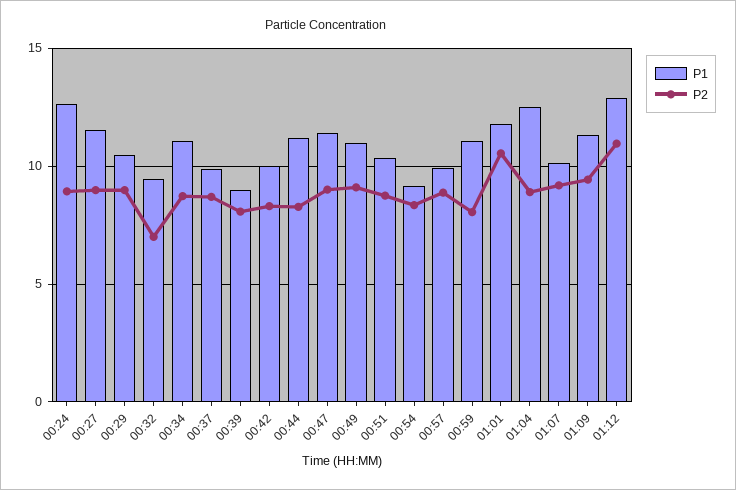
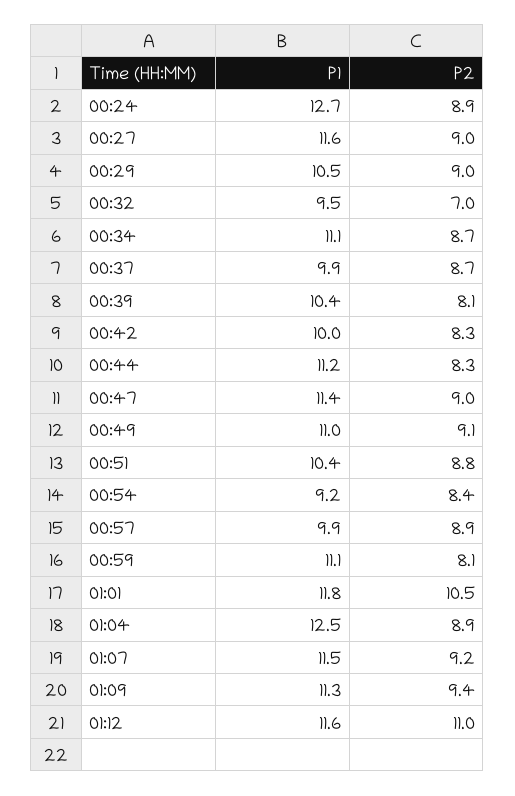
  {
    "P1": {
      "00:24": 12.7,
      "00:27": 11.6,
      "00:29": 10.5,
      "00:32": 9.5,
      "00:34": 11.1,
      "00:37": 9.9,
-     "00:39": 9,
+     "00:39": 10.4,
      "00:42": 10,
      "00:44": 11.2,
      "00:47": 11.4,
      "00:49": 11,
      "00:51": 10.4,
      "00:54": 9.2,
      "00:57": 9.9,
      "00:59": 11.1,
      "01:01": 11.8,
      "01:04": 12.5,
-     "01:07": 10,
+     "01:07": 11.5,
      "01:09": 11.3,
-     "01:12": 13
+     "01:12": 11.6
    },
    "P2": {
      "00:24": 8.9,
      "00:27": 9,
      "00:29": 9,
      "00:32": 7,
      "00:34": 8.7,
      "00:37": 8.7,
      "00:39": 8.1,
      "00:42": 8.3,
      "00:44": 8.3,
      "00:47": 9,
      "00:49": 9.1,
      "00:51": 8.8,
      "00:54": 8.4,
      "00:57": 8.9,
      "00:59": 8.1,
      "01:01": 10.5,
      "01:04": 8.9,
      "01:07": 9.2,
      "01:09": 9.4,
      "01:12": 11
    }
  }

